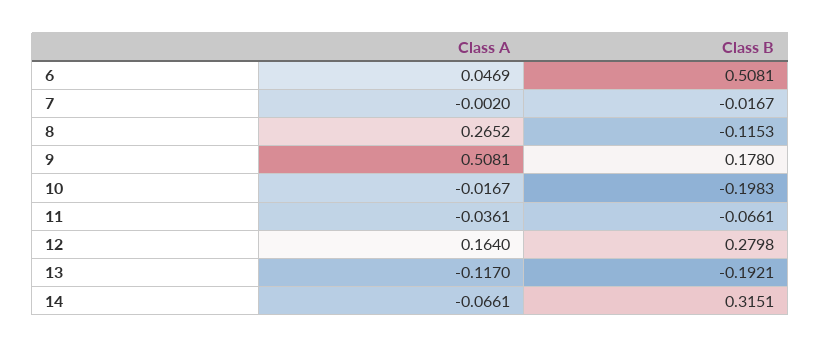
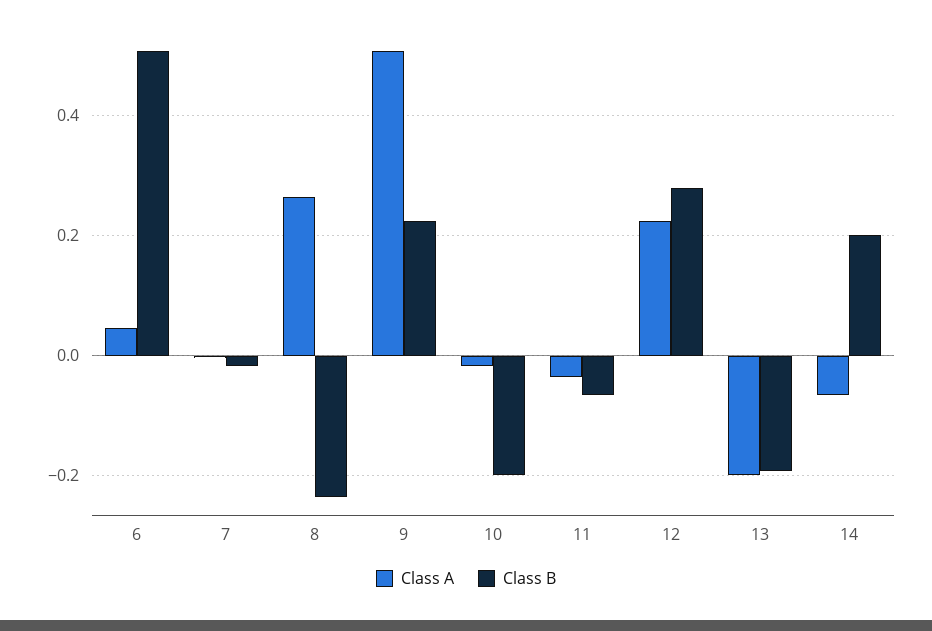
  {
    "Class A": {
      "6": 0.0469,
      "7": -0.002,
      "8": 0.2652,
      "9": 0.5081,
      "10": -0.0167,
      "11": -0.0361,
-     "12": 0.164,
+     "12": 0.22,
-     "13": -0.117,
+     "13": -0.2,
      "14": -0.0661
    },
    "Class B": {
      "6": 0.5081,
      "7": -0.0167,
-     "8": -0.1153,
+     "8": -0.24,
-     "9": 0.178,
+     "9": 0.22,
      "10": -0.1983,
      "11": -0.0661,
      "12": 0.2798,
      "13": -0.1921,
-     "14": 0.3151
+     "14": 0.2
    }
  }

